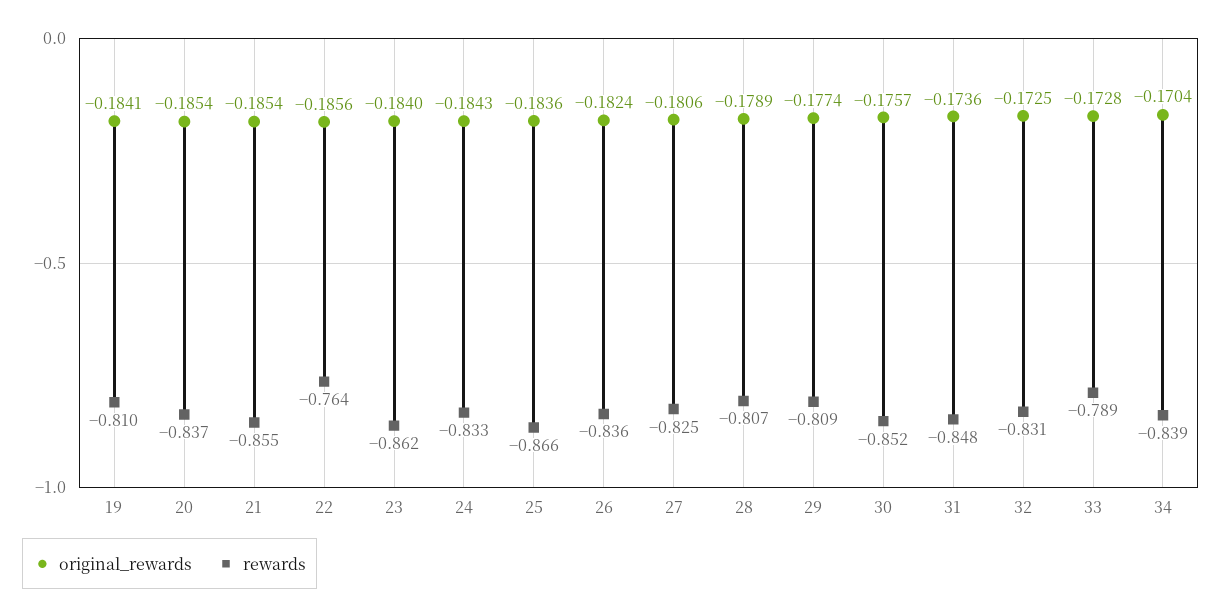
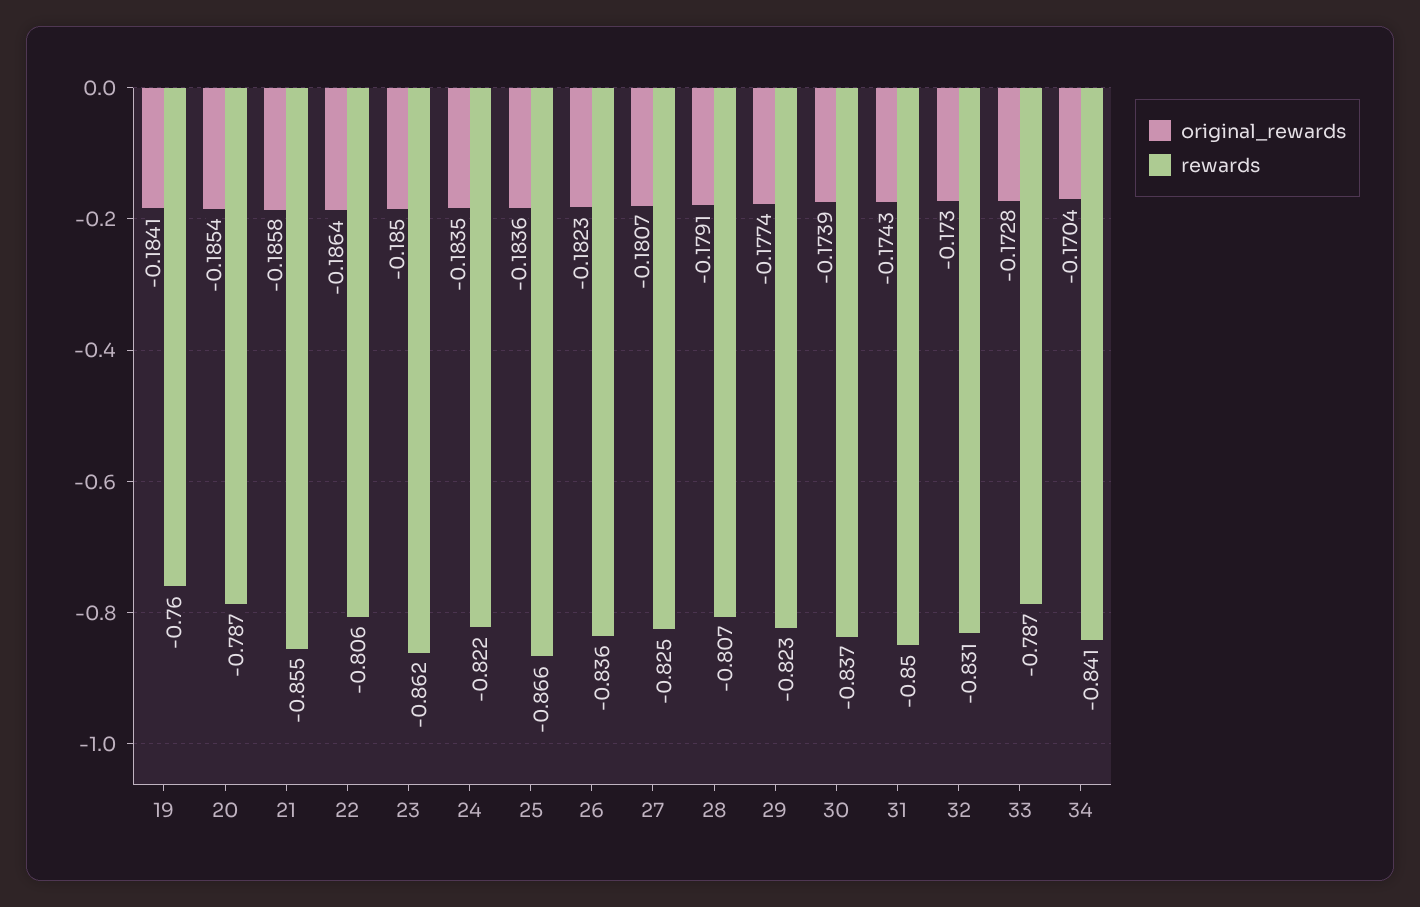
  {
    "original_rewards": {
      "19": -0.1841,
      "20": -0.1854,
-     "21": -0.1854,
+     "21": -0.1858,
-     "22": -0.1856,
+     "22": -0.1864,
-     "23": -0.184,
+     "23": -0.185,
-     "24": -0.1843,
+     "24": -0.1835,
      "25": -0.1836,
-     "26": -0.1824,
+     "26": -0.1823,
-     "27": -0.1806,
+     "27": -0.1807,
-     "28": -0.1789,
+     "28": -0.1791,
      "29": -0.1774,
-     "30": -0.1757,
+     "30": -0.1739,
-     "31": -0.1736,
+     "31": -0.1743,
-     "32": -0.1725,
+     "32": -0.173,
      "33": -0.1728,
      "34": -0.1704
    },
    "rewards": {
-     "19": -0.81,
+     "19": -0.76,
-     "20": -0.837,
+     "20": -0.787,
      "21": -0.855,
-     "22": -0.764,
+     "22": -0.806,
      "23": -0.862,
-     "24": -0.833,
+     "24": -0.822,
      "25": -0.866,
      "26": -0.836,
      "27": -0.825,
      "28": -0.807,
-     "29": -0.809,
+     "29": -0.823,
-     "30": -0.852,
+     "30": -0.837,
-     "31": -0.848,
+     "31": -0.85,
      "32": -0.831,
-     "33": -0.789,
+     "33": -0.787,
-     "34": -0.839
+     "34": -0.841
    }
  }

